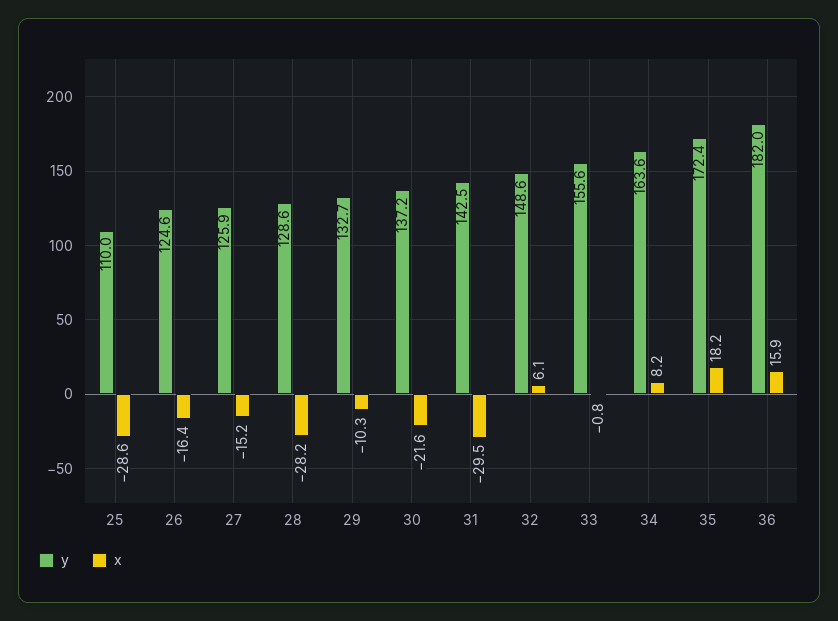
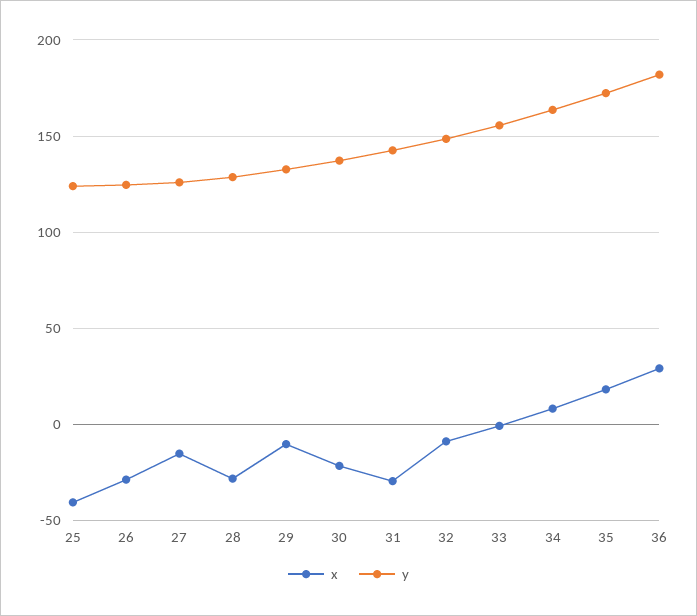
  {
    "y": {
-     "25": 110,
+     "25": 125,
      "26": 124.6,
      "27": 125.9,
      "28": 128.6,
      "29": 132.7,
      "30": 137.2,
      "31": 142.5,
      "32": 148.6,
      "33": 155.6,
      "34": 163.6,
      "35": 172.4,
      "36": 182
    },
    "x": {
-     "25": -28.6,
+     "25": -40,
-     "26": -16.4,
+     "26": -30,
      "27": -15.2,
      "28": -28.2,
      "29": -10.3,
      "30": -21.6,
      "31": -29.5,
-     "32": 6.1,
+     "32": -10,
      "33": -0.8,
      "34": 8.2,
      "35": 18.2,
-     "36": 15.9
+     "36": 30
    }
  }

